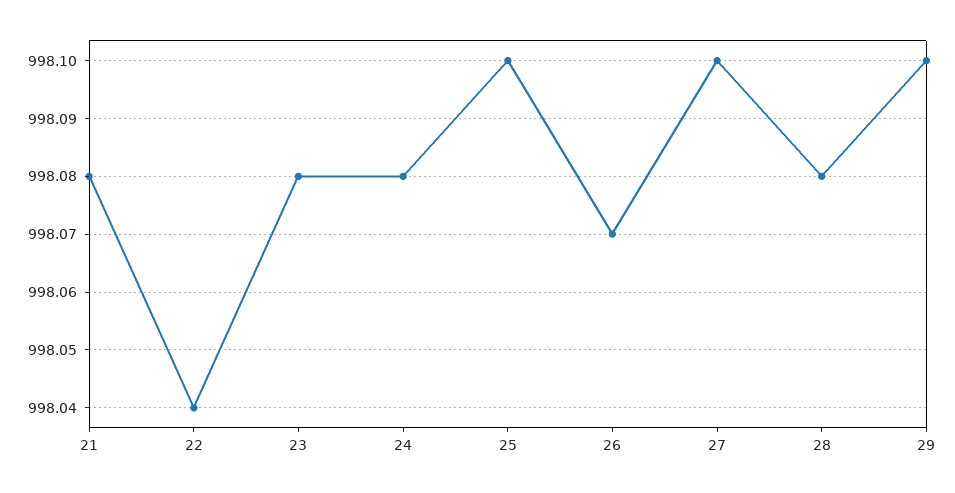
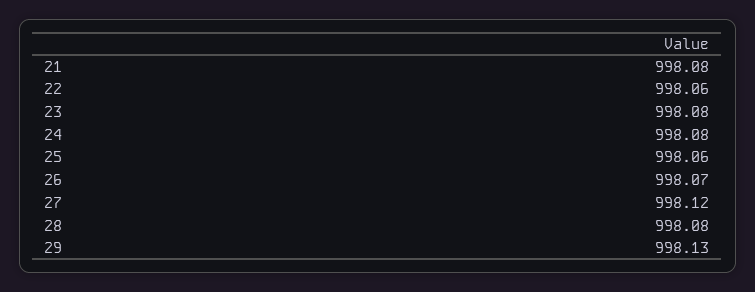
  {
    "21": 998.08,
-   "22": 998.04,
+   "22": 998.06,
    "23": 998.08,
    "24": 998.08,
-   "25": 998.1,
+   "25": 998.06,
    "26": 998.07,
-   "27": 998.1,
+   "27": 998.12,
    "28": 998.08,
-   "29": 998.1
+   "29": 998.13
  }

